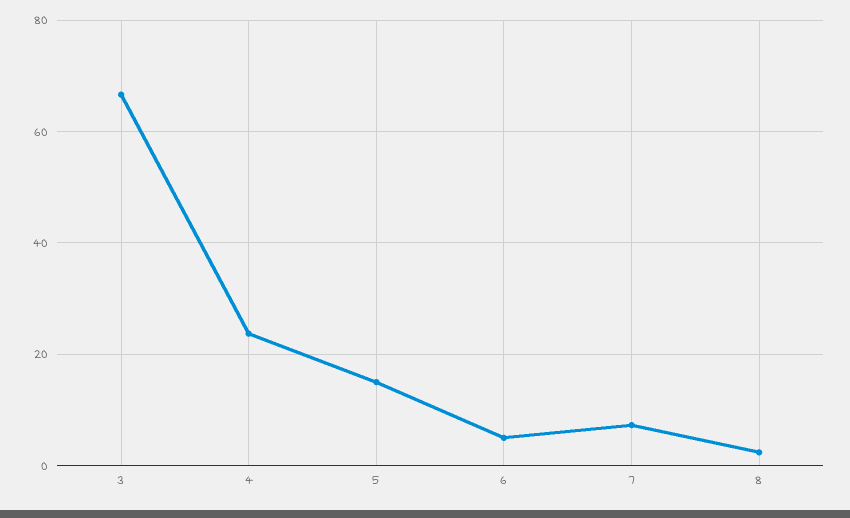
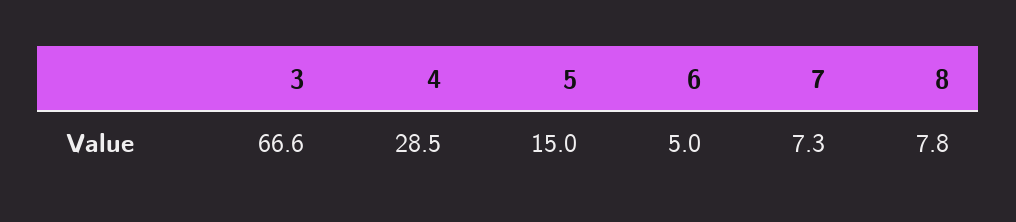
  {
    "3": 66.6,
-   "4": 24,
+   "4": 28.5,
    "5": 15,
    "6": 5,
    "7": 7.3,
-   "8": 2
+   "8": 7.8
  }

